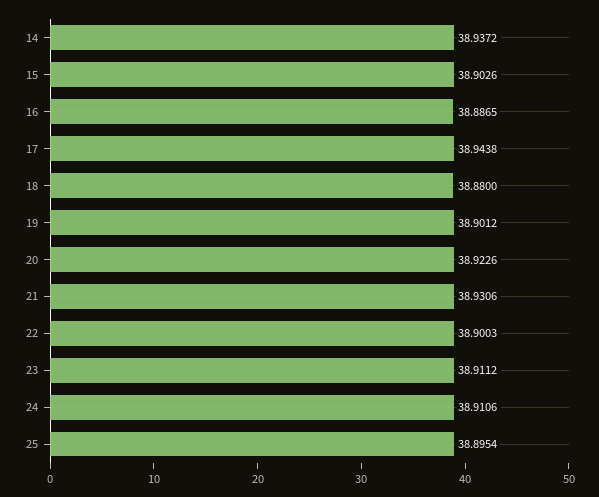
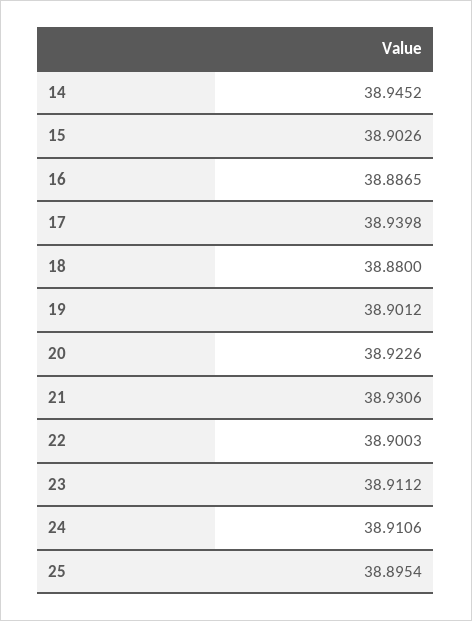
  {
-   "14": 38.9372,
+   "14": 38.9452,
    "15": 38.9026,
    "16": 38.8865,
-   "17": 38.9438,
+   "17": 38.9398,
    "18": 38.88,
    "19": 38.9012,
    "20": 38.9226,
    "21": 38.9306,
    "22": 38.9003,
    "23": 38.9112,
    "24": 38.9106,
    "25": 38.8954
  }

